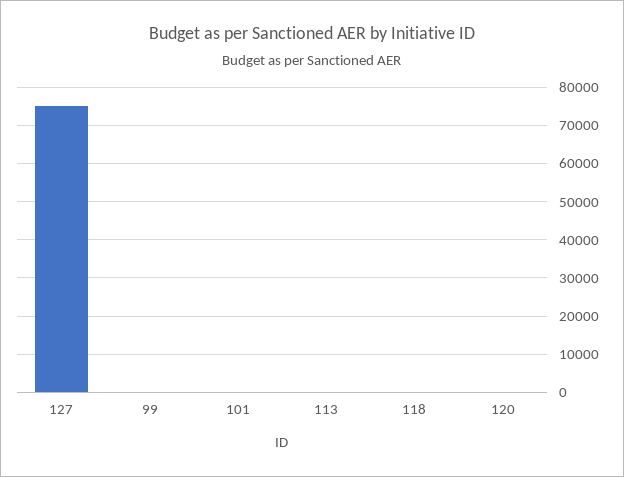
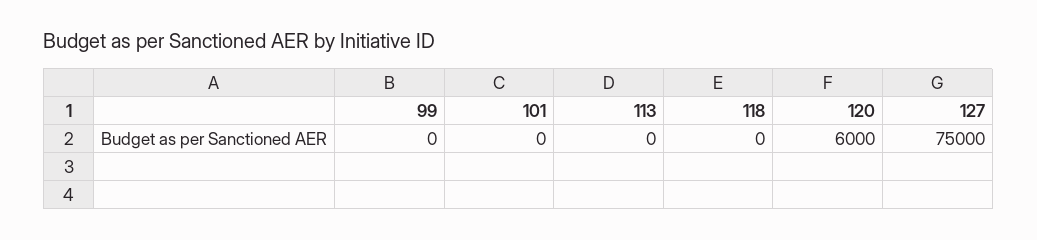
  {
    "127": 75000,
    "99": 0,
    "101": 0,
    "113": 0,
    "118": 0,
-   "120": 0
+   "120": 6000
  }

